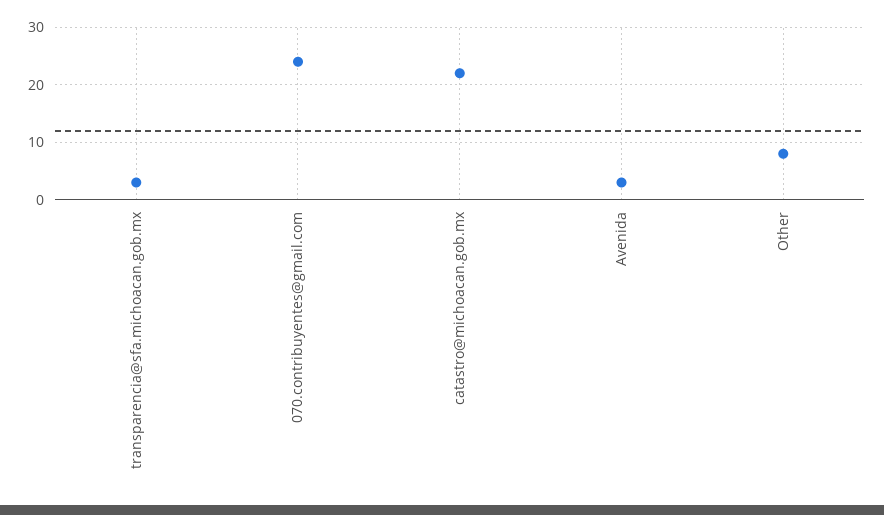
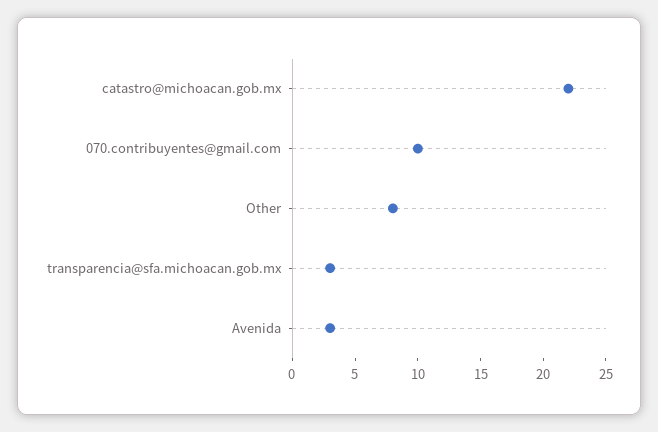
  {
    "transparencia@sfa.michoacan.gob.mx": 3,
-   "070.contribuyentes@gmail.com": 25,
+   "070.contribuyentes@gmail.com": 10,
    "catastro@michoacan.gob.mx": 22,
    "Avenida": 3,
    "Other": 8
  }

